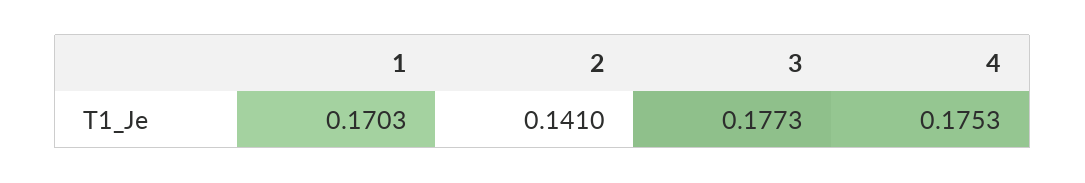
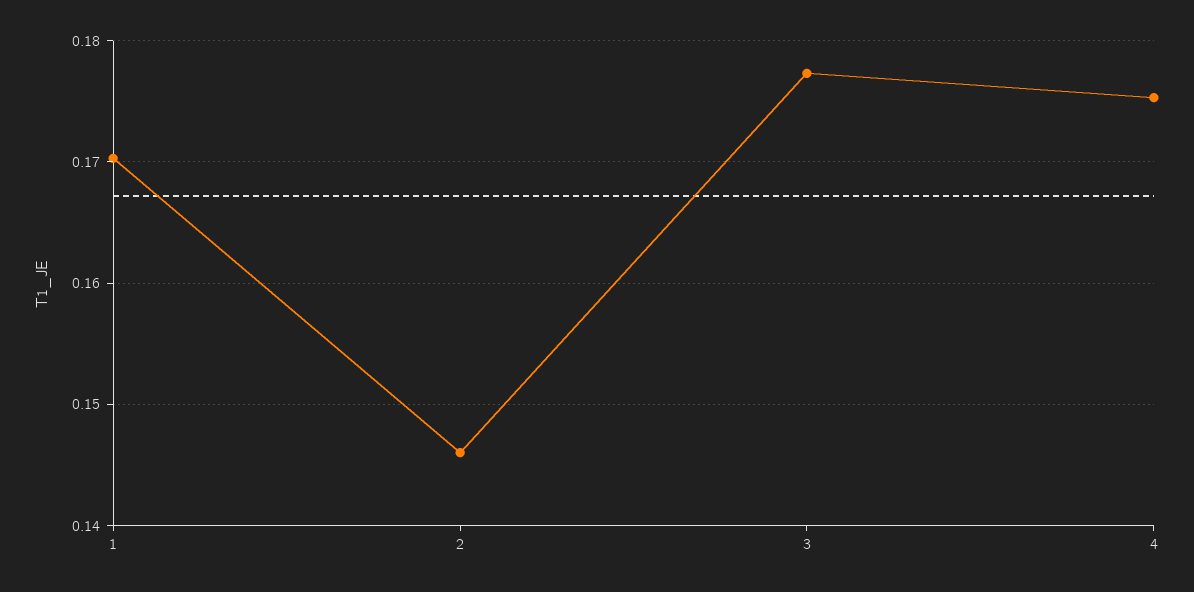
  {
    "1": 0.1703,
-   "2": 0.141,
+   "2": 0.146,
    "3": 0.1773,
    "4": 0.1753
  }

